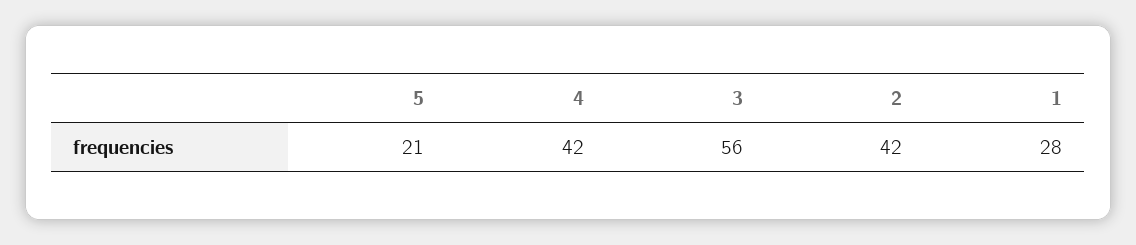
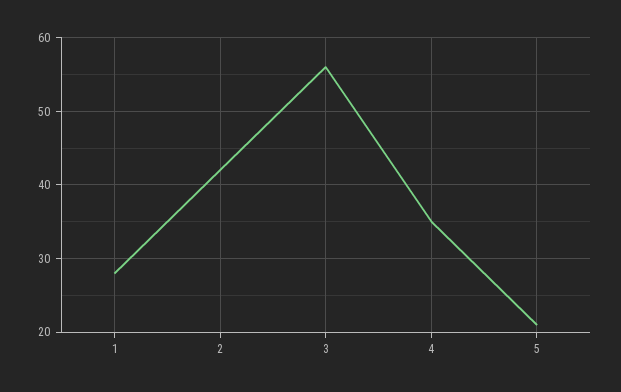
  {
    "5": 21,
-   "4": 42,
+   "4": 35,
    "3": 56,
    "2": 42,
    "1": 28
  }

